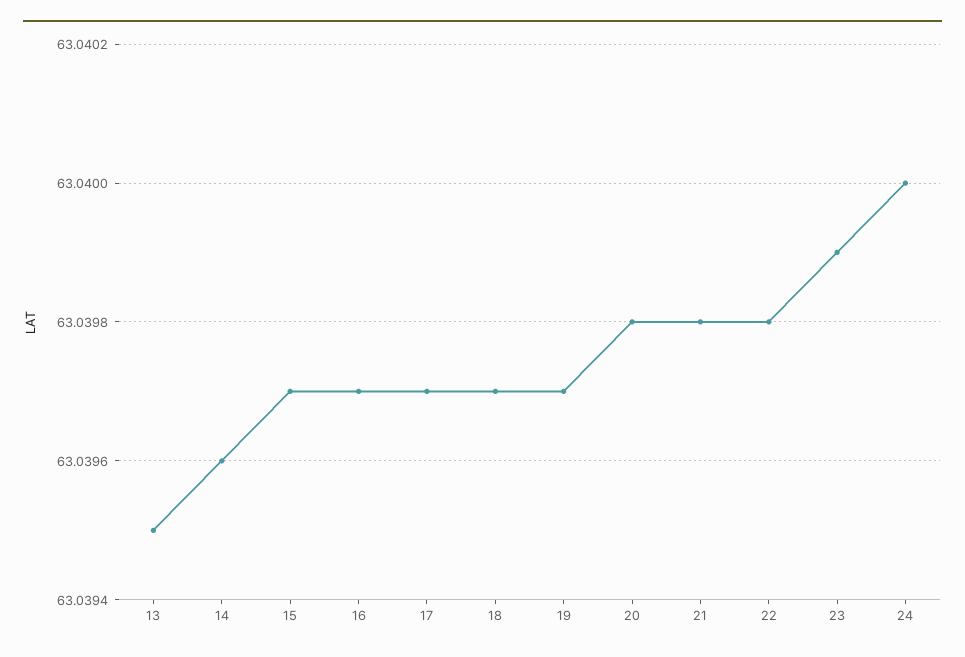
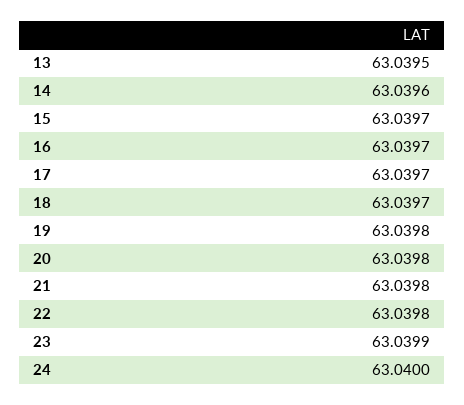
  {
    "13": 63.0395,
    "14": 63.0396,
    "15": 63.0397,
    "16": 63.0397,
    "17": 63.0397,
    "18": 63.0397,
-   "19": 63.0397,
+   "19": 63.0398,
    "20": 63.0398,
    "21": 63.0398,
    "22": 63.0398,
    "23": 63.0399,
    "24": 63.04
  }

